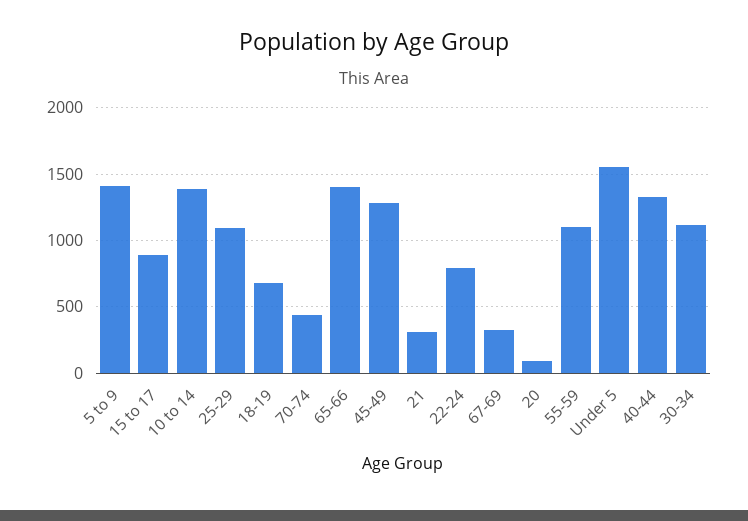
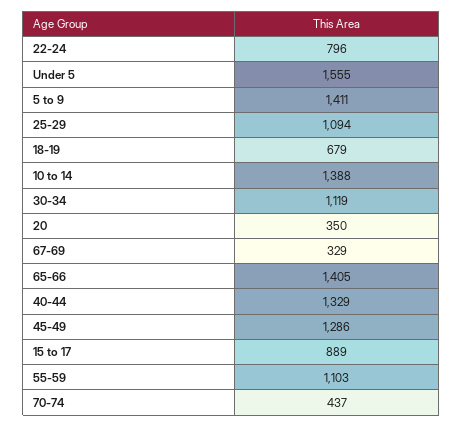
  {
    "5 to 9": 1411,
    "15 to 17": 889,
    "10 to 14": 1388,
    "25-29": 1094,
    "18-19": 679,
    "70-74": 437,
    "65-66": 1405,
    "45-49": 1286,
-   "21": 300,
    "22-24": 796,
    "67-69": 329,
-   "20": 100,
+   "20": 350,
    "55-59": 1103,
    "Under 5": 1555,
    "40-44": 1329,
    "30-34": 1119
  }

